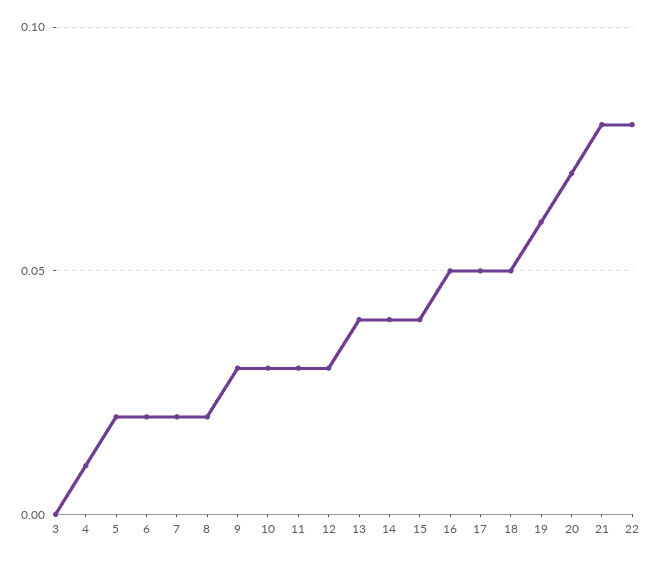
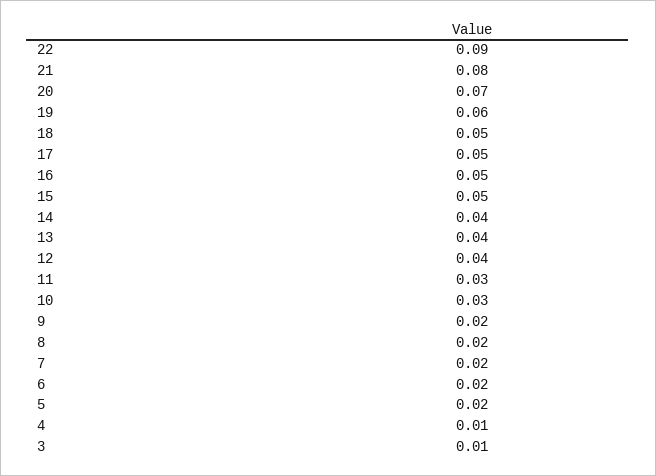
  {
-   "3": 0,
+   "3": 0.01,
    "4": 0.01,
    "5": 0.02,
    "6": 0.02,
    "7": 0.02,
    "8": 0.02,
-   "9": 0.03,
+   "9": 0.02,
    "10": 0.03,
    "11": 0.03,
-   "12": 0.03,
+   "12": 0.04,
    "13": 0.04,
    "14": 0.04,
-   "15": 0.04,
+   "15": 0.05,
    "16": 0.05,
    "17": 0.05,
    "18": 0.05,
    "19": 0.06,
    "20": 0.07,
    "21": 0.08,
-   "22": 0.08
+   "22": 0.09
  }

